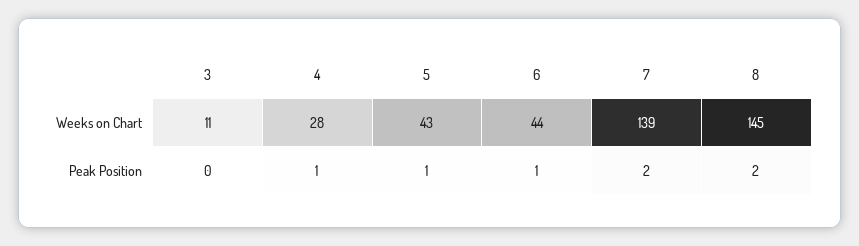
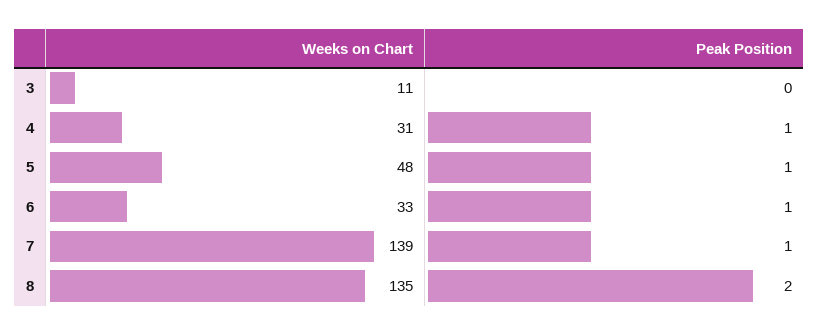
  {
    "3": {
      "Weeks on Chart": 11,
      "Peak Position": 0
    },
    "4": {
-     "Weeks on Chart": 28,
+     "Weeks on Chart": 31,
      "Peak Position": 1
    },
    "5": {
-     "Weeks on Chart": 43,
+     "Weeks on Chart": 48,
      "Peak Position": 1
    },
    "6": {
-     "Weeks on Chart": 44,
+     "Weeks on Chart": 33,
      "Peak Position": 1
    },
    "7": {
      "Weeks on Chart": 139,
-     "Peak Position": 2
+     "Peak Position": 1
    },
    "8": {
-     "Weeks on Chart": 145,
+     "Weeks on Chart": 135,
      "Peak Position": 2
    }
  }

